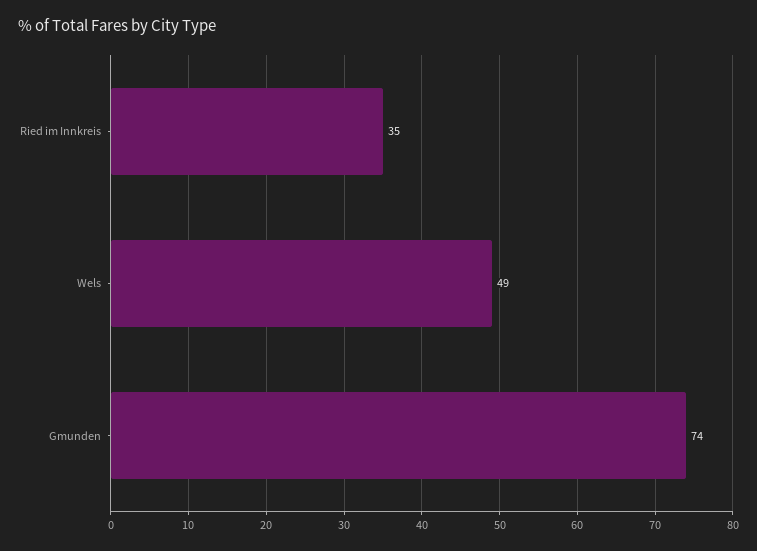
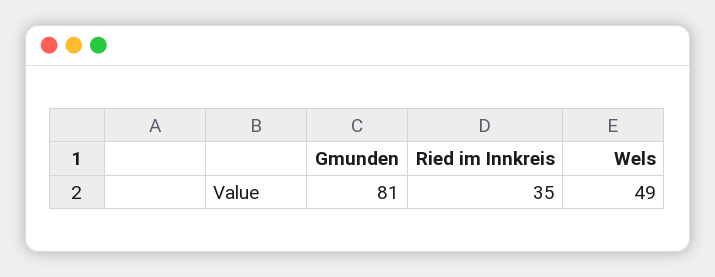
  {
    "Ried im Innkreis": 35,
    "Wels": 49,
-   "Gmunden": 74
+   "Gmunden": 81
  }

